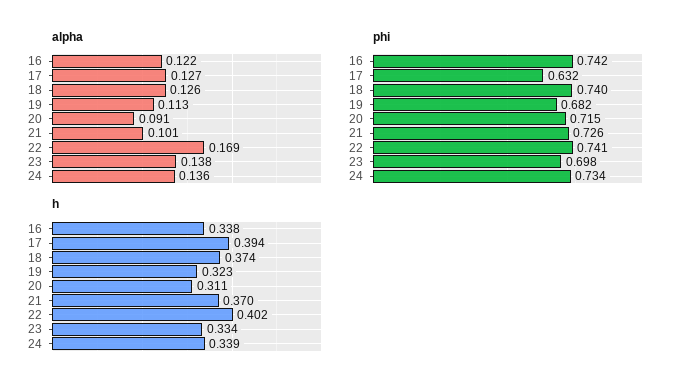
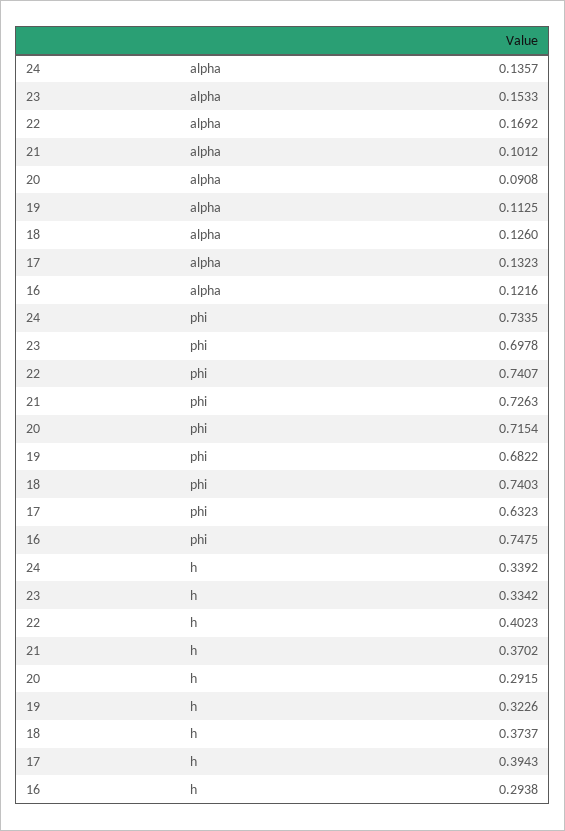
  {
    "alpha": {
      "16": 0.1216,
-     "17": 0.127,
+     "17": 0.1323,
      "18": 0.126,
      "19": 0.1125,
      "20": 0.0908,
      "21": 0.1012,
      "22": 0.1692,
-     "23": 0.138,
+     "23": 0.1533,
      "24": 0.1357
    },
    "phi": {
-     "16": 0.742,
+     "16": 0.7475,
      "17": 0.6323,
      "18": 0.7403,
      "19": 0.6822,
      "20": 0.7154,
      "21": 0.7263,
      "22": 0.7407,
      "23": 0.6978,
      "24": 0.7335
    },
    "h": {
-     "16": 0.338,
+     "16": 0.2938,
      "17": 0.3943,
      "18": 0.3737,
      "19": 0.3226,
-     "20": 0.311,
+     "20": 0.2915,
      "21": 0.3702,
      "22": 0.4023,
      "23": 0.3342,
      "24": 0.3392
    }
  }

